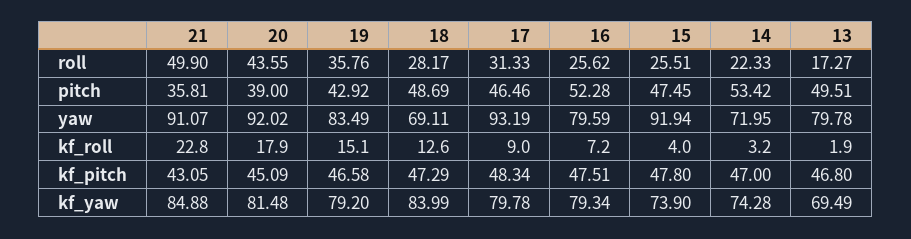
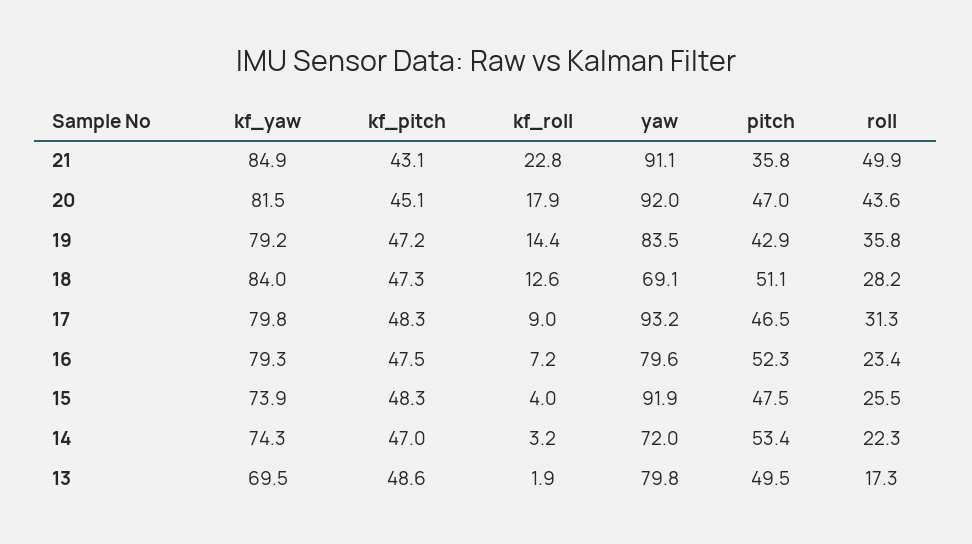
  {
    "21": {
      "roll": 49.9,
      "pitch": 35.81,
      "yaw": 91.07,
      "kf_roll": 22.8,
      "kf_pitch": 43.05,
      "kf_yaw": 84.88
    },
    "20": {
      "roll": 43.55,
-     "pitch": 39,
+     "pitch": 47,
      "yaw": 92.02,
      "kf_roll": 17.9,
      "kf_pitch": 45.09,
      "kf_yaw": 81.48
    },
    "19": {
      "roll": 35.76,
      "pitch": 42.92,
      "yaw": 83.49,
-     "kf_roll": 15.1,
+     "kf_roll": 14.4,
-     "kf_pitch": 46.58,
+     "kf_pitch": 47.2,
      "kf_yaw": 79.2
    },
    "18": {
      "roll": 28.17,
-     "pitch": 48.69,
+     "pitch": 51.1,
      "yaw": 69.11,
      "kf_roll": 12.6,
      "kf_pitch": 47.29,
      "kf_yaw": 83.99
    },
    "17": {
      "roll": 31.33,
      "pitch": 46.46,
      "yaw": 93.19,
      "kf_roll": 9,
      "kf_pitch": 48.34,
      "kf_yaw": 79.78
    },
    "16": {
-     "roll": 25.62,
+     "roll": 23.4,
      "pitch": 52.28,
      "yaw": 79.59,
      "kf_roll": 7.2,
      "kf_pitch": 47.51,
      "kf_yaw": 79.34
    },
    "15": {
      "roll": 25.51,
      "pitch": 47.45,
      "yaw": 91.94,
      "kf_roll": 4,
-     "kf_pitch": 47.8,
+     "kf_pitch": 48.3,
      "kf_yaw": 73.9
    },
    "14": {
      "roll": 22.33,
      "pitch": 53.42,
      "yaw": 71.95,
      "kf_roll": 3.2,
      "kf_pitch": 47,
      "kf_yaw": 74.28
    },
    "13": {
      "roll": 17.27,
      "pitch": 49.51,
      "yaw": 79.78,
      "kf_roll": 1.9,
-     "kf_pitch": 46.8,
+     "kf_pitch": 48.6,
      "kf_yaw": 69.49
    }
  }

